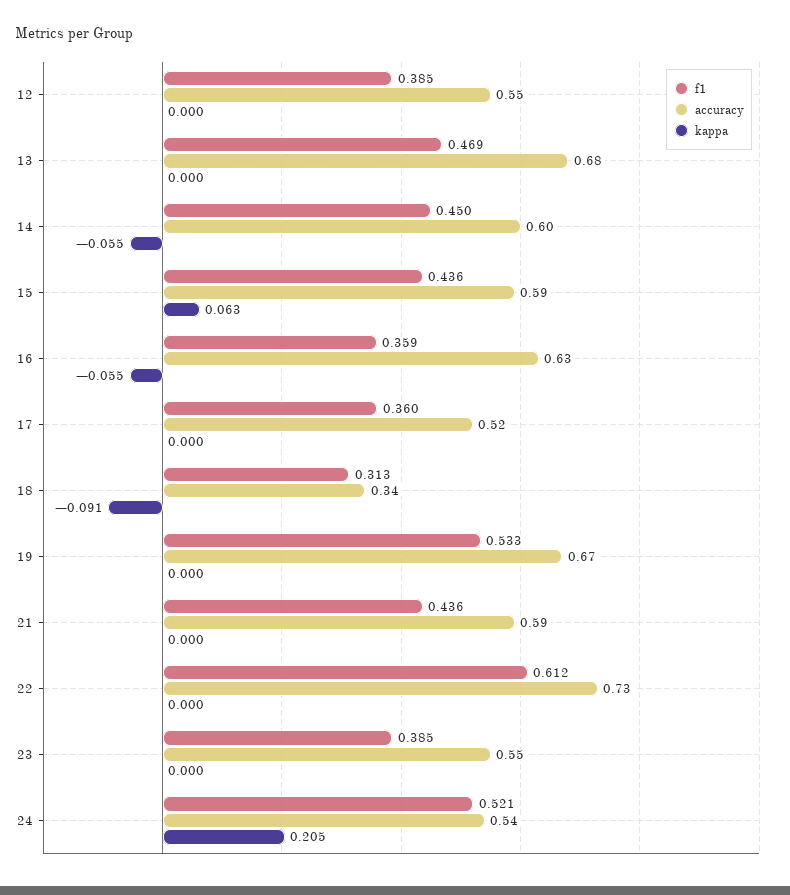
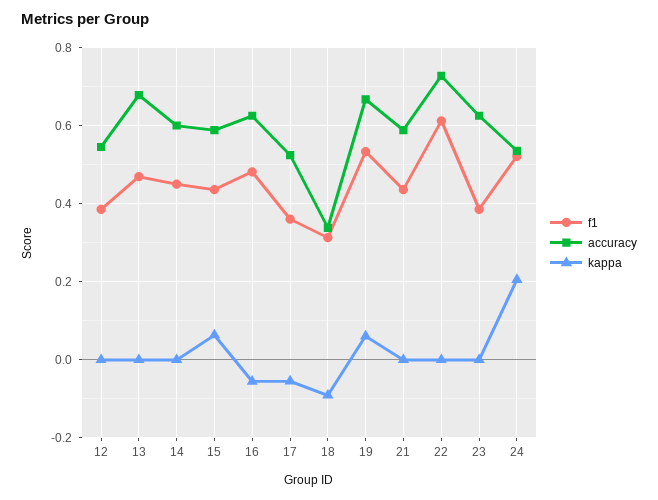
  {
    "f1": {
      "12": 0.385,
      "13": 0.469,
      "14": 0.45,
      "15": 0.436,
-     "16": 0.359,
+     "16": 0.48,
      "17": 0.36,
      "18": 0.313,
      "19": 0.533,
      "21": 0.436,
      "22": 0.612,
      "23": 0.385,
      "24": 0.521
    },
    "accuracy": {
      "12": 0.55,
      "13": 0.68,
      "14": 0.6,
      "15": 0.59,
      "16": 0.63,
      "17": 0.52,
      "18": 0.34,
      "19": 0.67,
      "21": 0.59,
      "22": 0.73,
-     "23": 0.55,
+     "23": 0.62,
      "24": 0.54
    },
    "kappa": {
      "12": 0,
      "13": 0,
-     "14": -0.055,
+     "14": 0,
      "15": 0.063,
      "16": -0.055,
-     "17": 0,
+     "17": -0.06,
      "18": -0.091,
-     "19": 0,
+     "19": 0.06,
      "21": 0,
      "22": 0,
      "23": 0,
      "24": 0.205
    }
  }

